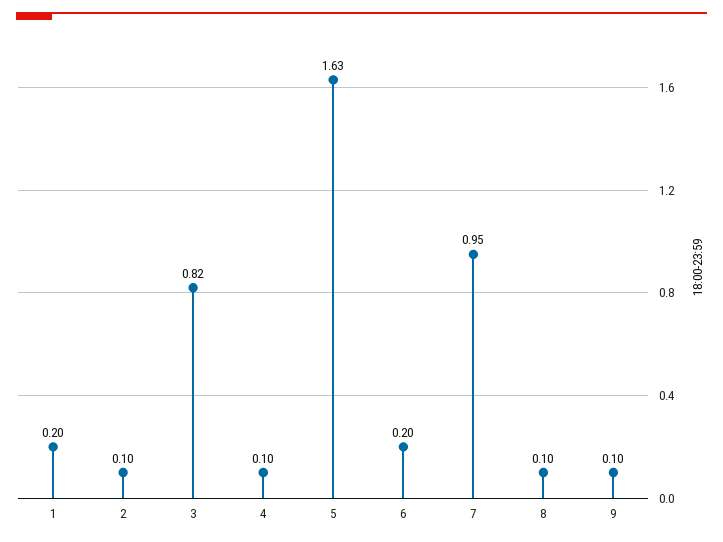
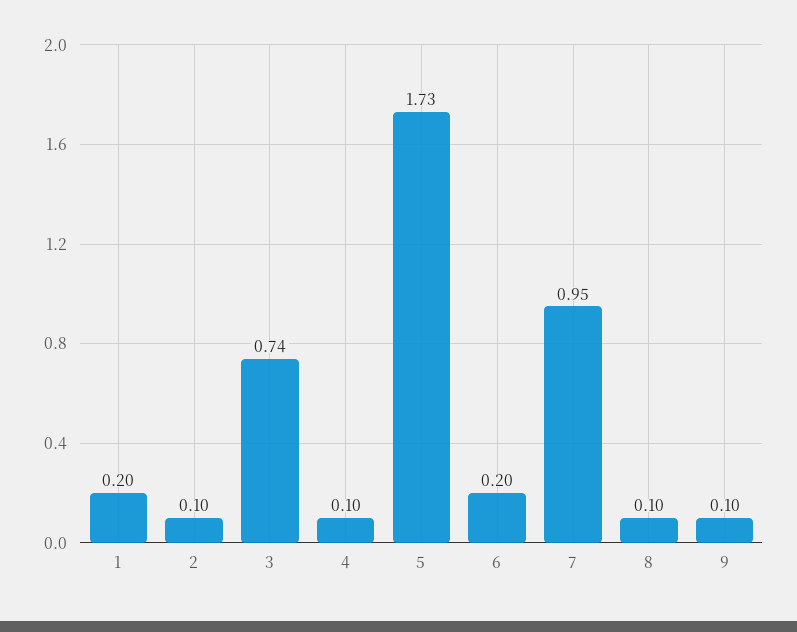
  {
    "1": 0.2,
    "2": 0.1,
-   "3": 0.82,
+   "3": 0.74,
    "4": 0.1,
-   "5": 1.63,
+   "5": 1.73,
    "6": 0.2,
    "7": 0.95,
    "8": 0.1,
    "9": 0.1
  }

